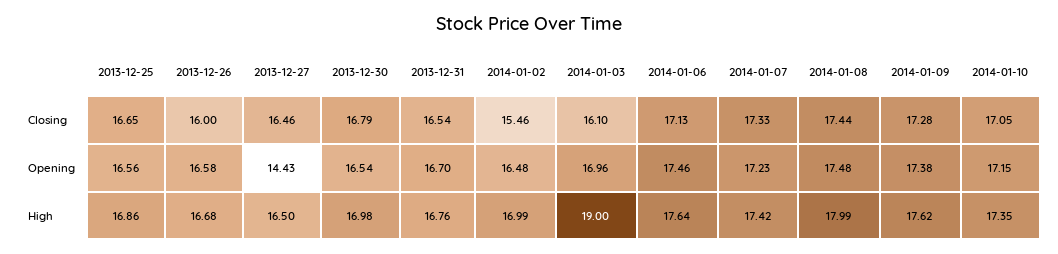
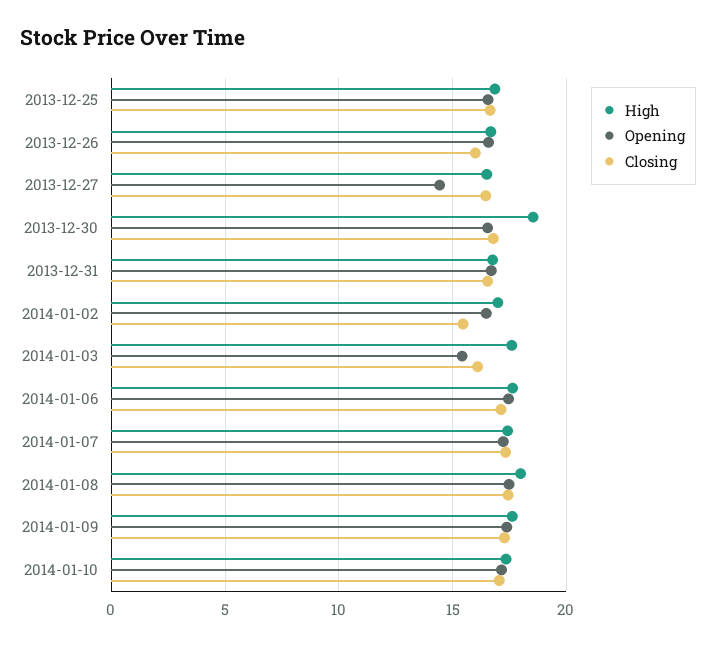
  {
    "Closing": {
      "2013-12-25": 16.65,
      "2013-12-26": 16,
      "2013-12-27": 16.46,
      "2013-12-30": 16.79,
      "2013-12-31": 16.54,
      "2014-01-02": 15.46,
      "2014-01-03": 16.1,
      "2014-01-06": 17.13,
      "2014-01-07": 17.33,
      "2014-01-08": 17.44,
      "2014-01-09": 17.28,
      "2014-01-10": 17.05
    },
    "Opening": {
      "2013-12-25": 16.56,
      "2013-12-26": 16.58,
      "2013-12-27": 14.43,
      "2013-12-30": 16.54,
      "2013-12-31": 16.7,
      "2014-01-02": 16.48,
-     "2014-01-03": 16.96,
+     "2014-01-03": 15.5,
      "2014-01-06": 17.46,
      "2014-01-07": 17.23,
      "2014-01-08": 17.48,
      "2014-01-09": 17.38,
      "2014-01-10": 17.15
    },
    "High": {
      "2013-12-25": 16.86,
      "2013-12-26": 16.68,
      "2013-12-27": 16.5,
-     "2013-12-30": 16.98,
+     "2013-12-30": 18.5,
      "2013-12-31": 16.76,
      "2014-01-02": 16.99,
-     "2014-01-03": 19,
+     "2014-01-03": 17.5,
      "2014-01-06": 17.64,
      "2014-01-07": 17.42,
      "2014-01-08": 17.99,
      "2014-01-09": 17.62,
      "2014-01-10": 17.35
    }
  }

